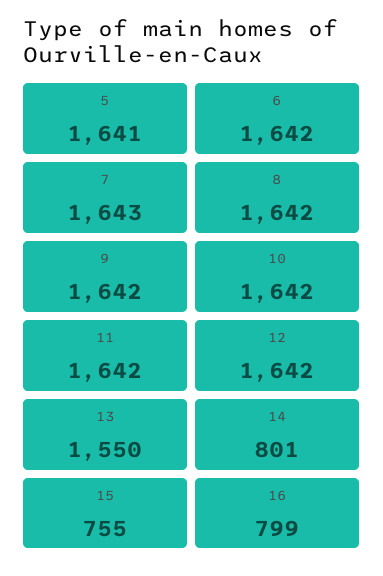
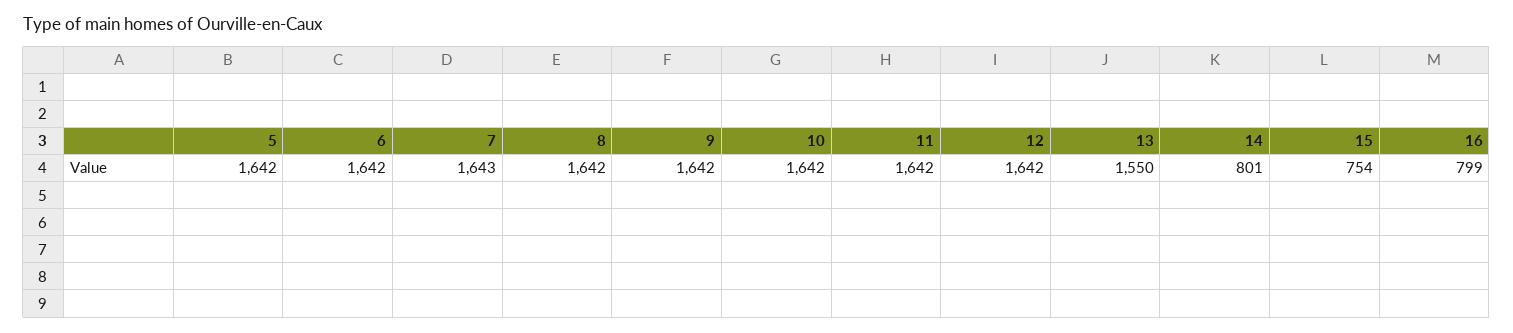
  {
-   "5": 1641,
+   "5": 1642,
    "6": 1642,
    "7": 1643,
    "8": 1642,
    "9": 1642,
    "10": 1642,
    "11": 1642,
    "12": 1642,
    "13": 1550,
    "14": 801,
-   "15": 755,
+   "15": 754,
    "16": 799
  }

